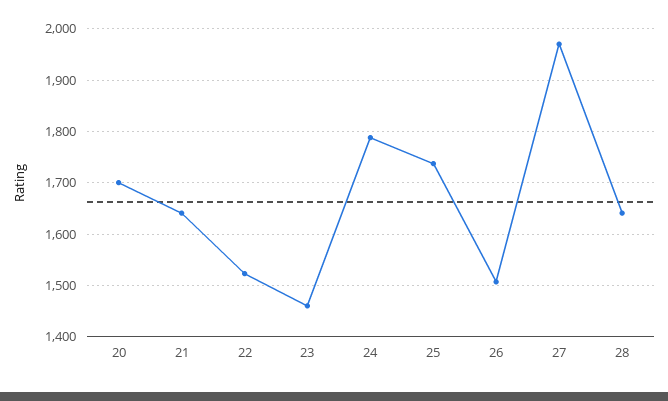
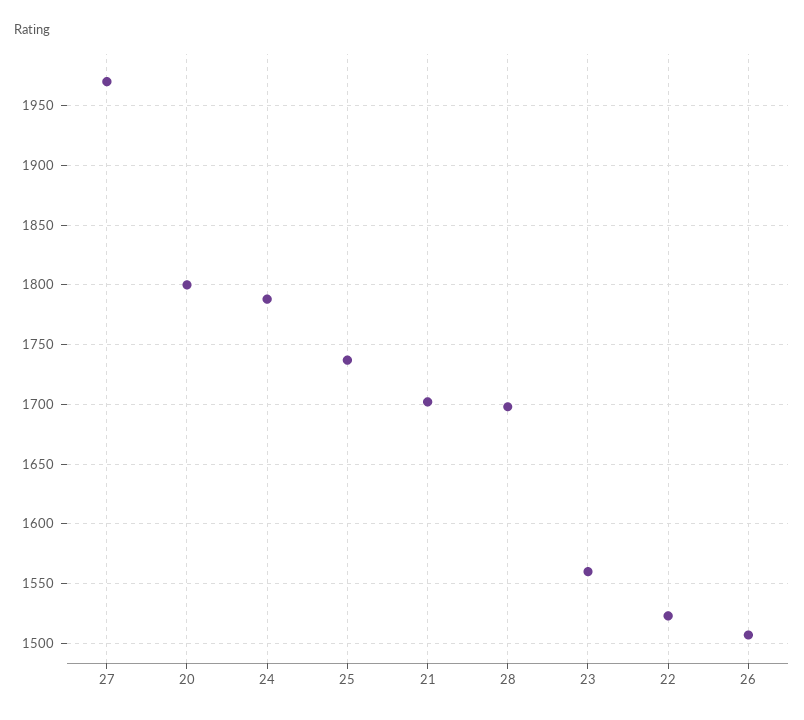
  {
-   "20": 1700,
+   "20": 1800,
-   "21": 1640,
+   "21": 1700,
    "22": 1520,
-   "23": 1460,
+   "23": 1560,
    "24": 1790,
    "25": 1740,
    "26": 1510,
    "27": 1970,
-   "28": 1640
+   "28": 1700
  }

